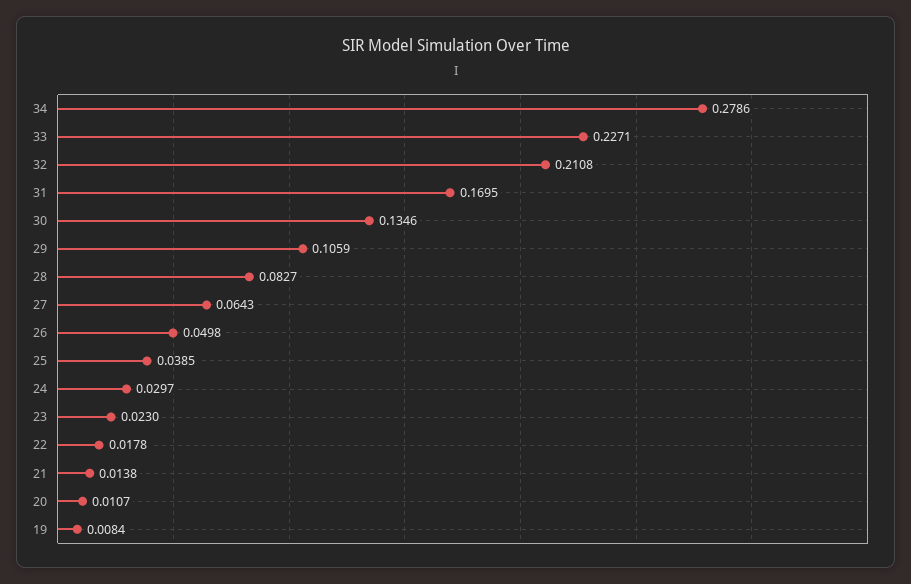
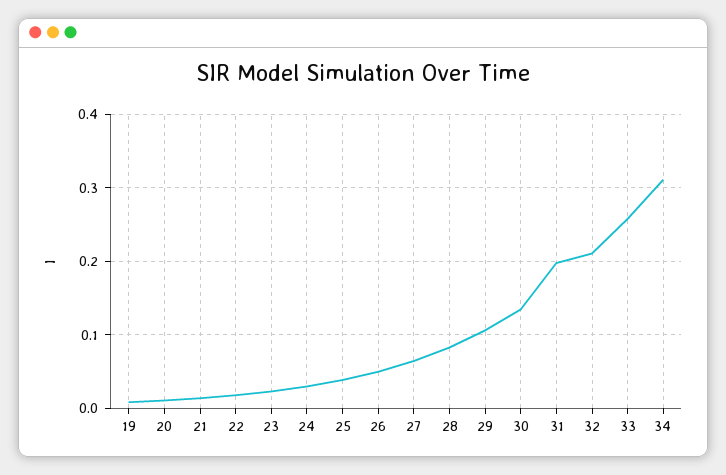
  {
-   "34": 0.2786,
+   "34": 0.31,
-   "33": 0.2271,
+   "33": 0.26,
    "32": 0.2108,
-   "31": 0.1695,
+   "31": 0.2,
    "30": 0.1346,
    "29": 0.1059,
    "28": 0.0827,
    "27": 0.0643,
    "26": 0.0498,
    "25": 0.0385,
    "24": 0.0297,
    "23": 0.023,
    "22": 0.0178,
    "21": 0.0138,
    "20": 0.0107,
    "19": 0.0084
  }

